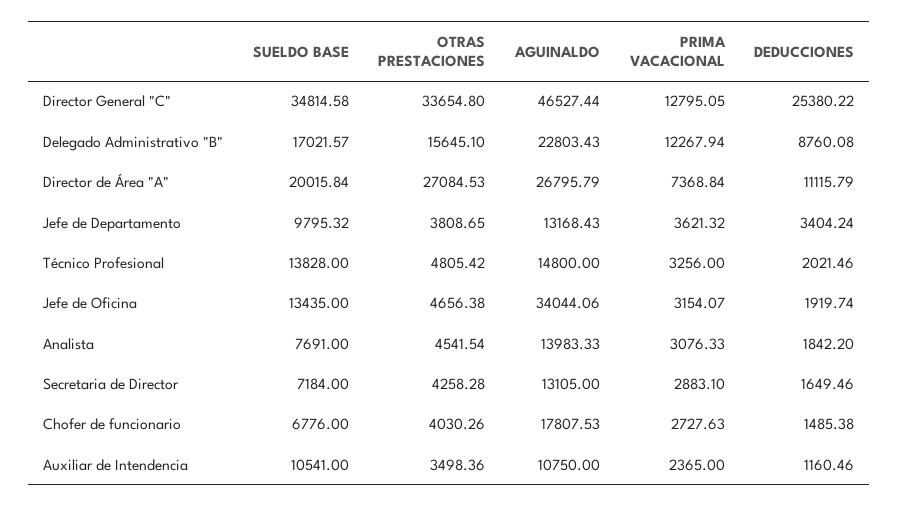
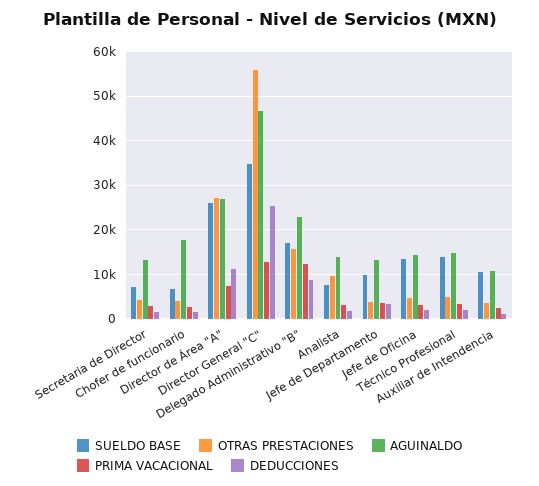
  {
    "SUELDO BASE": {
      "Director General \"C\"": 34814.58,
      "Delegado Administrativo \"B\"": 17021.57,
-     "Director de Área \"A\"": 20015.84,
+     "Director de Área \"A\"": 26000,
      "Jefe de Departamento": 9795.32,
      "Técnico Profesional": 13828,
      "Jefe de Oficina": 13435,
      "Analista": 7691,
      "Secretaria de Director": 7184,
      "Chofer de funcionario": 6776,
      "Auxiliar de Intendencia": 10541
    },
    "OTRAS PRESTACIONES": {
-     "Director General \"C\"": 33654.8,
+     "Director General \"C\"": 56000,
      "Delegado Administrativo \"B\"": 15645.1,
      "Director de Área \"A\"": 27084.53,
      "Jefe de Departamento": 3808.65,
      "Técnico Profesional": 4805.42,
      "Jefe de Oficina": 4656.38,
-     "Analista": 4541.54,
+     "Analista": 10000,
      "Secretaria de Director": 4258.28,
      "Chofer de funcionario": 4030.26,
      "Auxiliar de Intendencia": 3498.36
    },
    "AGUINALDO": {
      "Director General \"C\"": 46527.44,
      "Delegado Administrativo \"B\"": 22803.43,
      "Director de Área \"A\"": 26795.79,
      "Jefe de Departamento": 13168.43,
      "Técnico Profesional": 14800,
-     "Jefe de Oficina": 34044.06,
+     "Jefe de Oficina": 14000,
      "Analista": 13983.33,
      "Secretaria de Director": 13105,
      "Chofer de funcionario": 17807.53,
      "Auxiliar de Intendencia": 10750
    },
    "PRIMA VACACIONAL": {
      "Director General \"C\"": 12795.05,
      "Delegado Administrativo \"B\"": 12267.94,
      "Director de Área \"A\"": 7368.84,
      "Jefe de Departamento": 3621.32,
      "Técnico Profesional": 3256,
      "Jefe de Oficina": 3154.07,
      "Analista": 3076.33,
      "Secretaria de Director": 2883.1,
      "Chofer de funcionario": 2727.63,
      "Auxiliar de Intendencia": 2365
    },
    "DEDUCCIONES": {
      "Director General \"C\"": 25380.22,
      "Delegado Administrativo \"B\"": 8760.08,
      "Director de Área \"A\"": 11115.79,
      "Jefe de Departamento": 3404.24,
      "Técnico Profesional": 2021.46,
      "Jefe de Oficina": 1919.74,
      "Analista": 1842.2,
      "Secretaria de Director": 1649.46,
      "Chofer de funcionario": 1485.38,
      "Auxiliar de Intendencia": 1160.46
    }
  }

